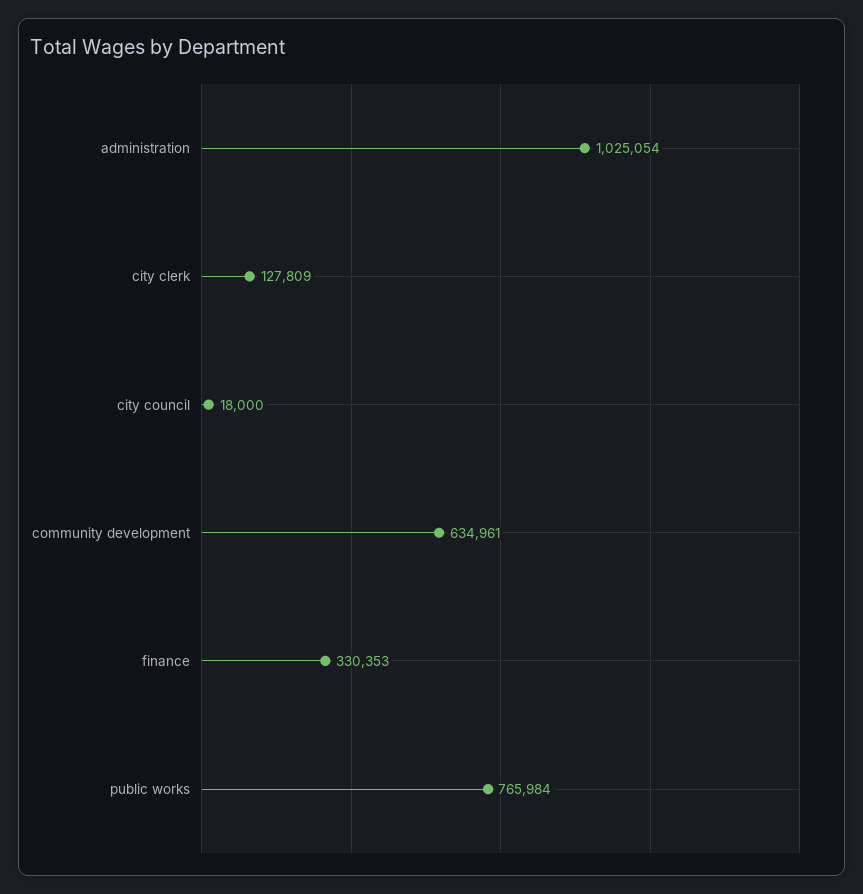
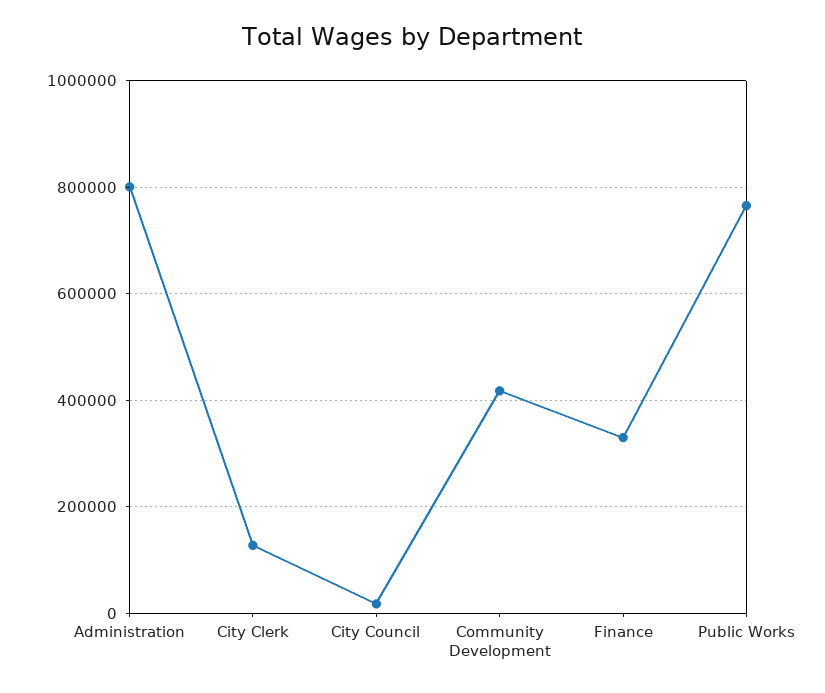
  {
-   "administration": 1025054,
+   "administration": 800000,
    "city clerk": 127809,
    "city council": 18000,
-   "community development": 634961,
+   "community development": 420000,
    "finance": 330353,
    "public works": 765984
  }

